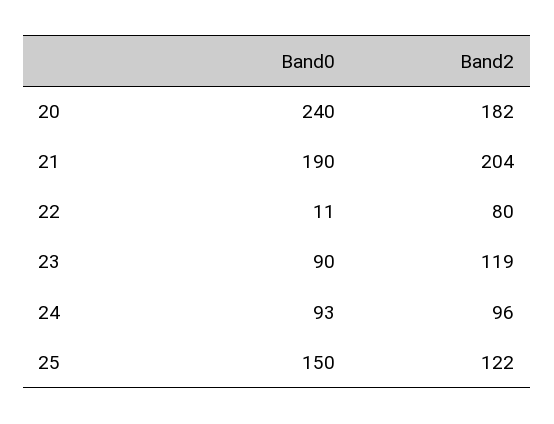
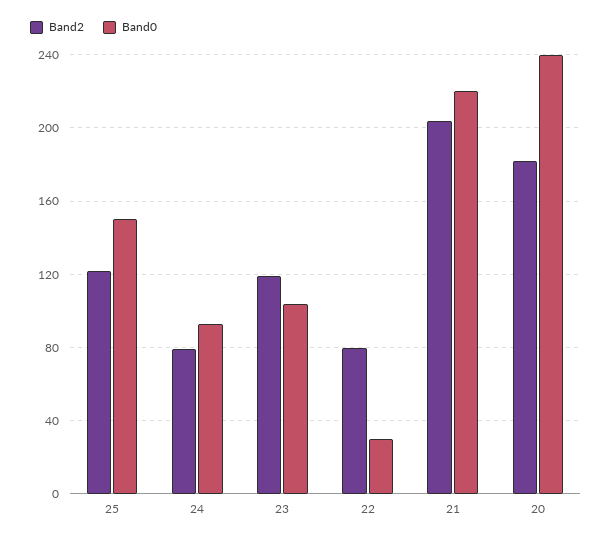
  {
    "Band0": {
      "20": 240,
-     "21": 190,
+     "21": 220,
-     "22": 11,
+     "22": 30,
-     "23": 90,
+     "23": 105,
      "24": 93,
      "25": 150
    },
    "Band2": {
      "20": 182,
      "21": 204,
      "22": 80,
      "23": 119,
-     "24": 96,
+     "24": 80,
      "25": 122
    }
  }

